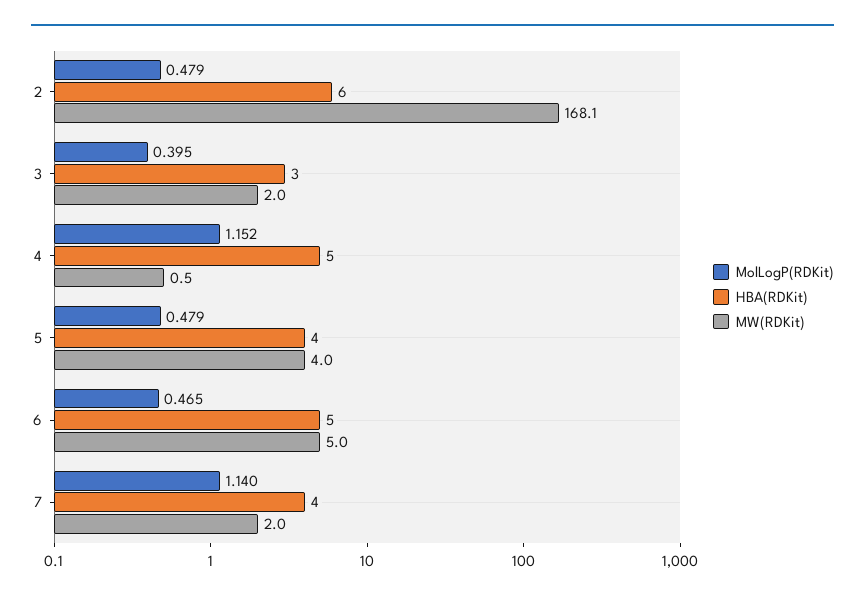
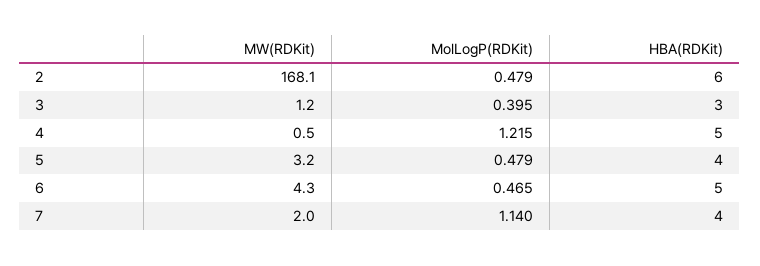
  {
    "MolLogP(RDKit)": {
      "2": 0.479,
      "3": 0.395,
-     "4": 1.152,
+     "4": 1.215,
      "5": 0.479,
      "6": 0.465,
      "7": 1.14
    },
    "HBA(RDKit)": {
      "2": 6,
      "3": 3,
      "4": 5,
      "5": 4,
      "6": 5,
      "7": 4
    },
    "MW(RDKit)": {
      "2": 168.1,
-     "3": 2,
+     "3": 1.2,
      "4": 0.5,
-     "5": 4,
+     "5": 3.2,
-     "6": 5,
+     "6": 4.3,
      "7": 2
    }
  }

